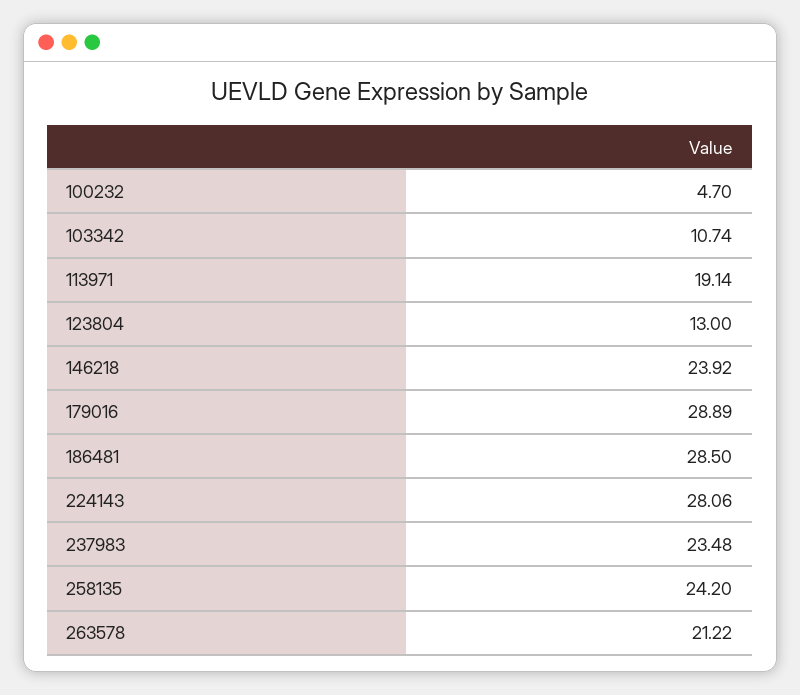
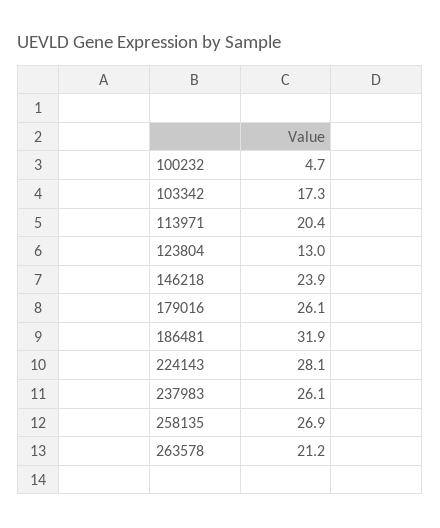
  {
    "100232": 4.7,
-   "103342": 10.74,
+   "103342": 17.3,
-   "113971": 19.14,
+   "113971": 20.4,
    "123804": 13,
    "146218": 23.92,
-   "179016": 28.89,
+   "179016": 26.1,
-   "186481": 28.5,
+   "186481": 31.9,
    "224143": 28.06,
-   "237983": 23.48,
+   "237983": 26.1,
-   "258135": 24.2,
+   "258135": 26.9,
    "263578": 21.22
  }

